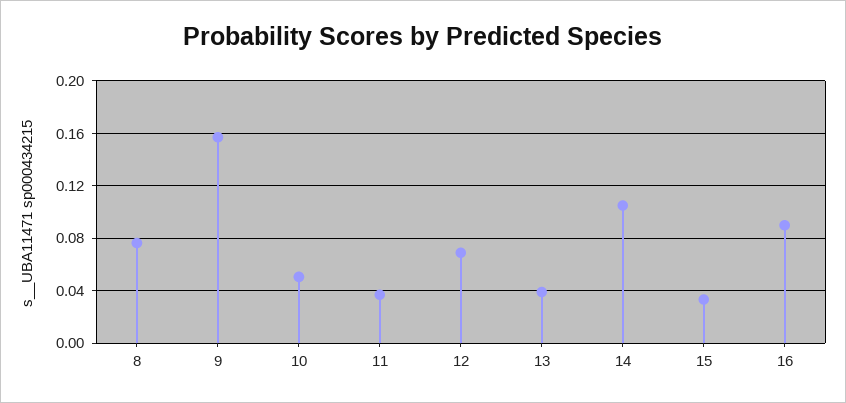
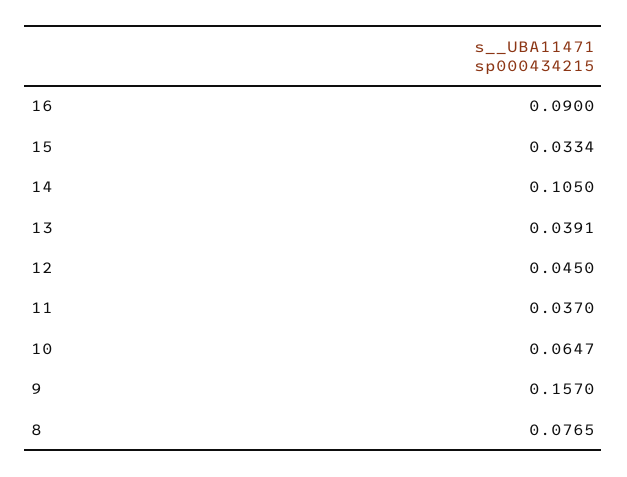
  {
    "8": 0.0765,
    "9": 0.157,
-   "10": 0.05,
+   "10": 0.0647,
    "11": 0.037,
-   "12": 0.07,
+   "12": 0.045,
    "13": 0.0391,
    "14": 0.105,
    "15": 0.0334,
    "16": 0.09
  }

